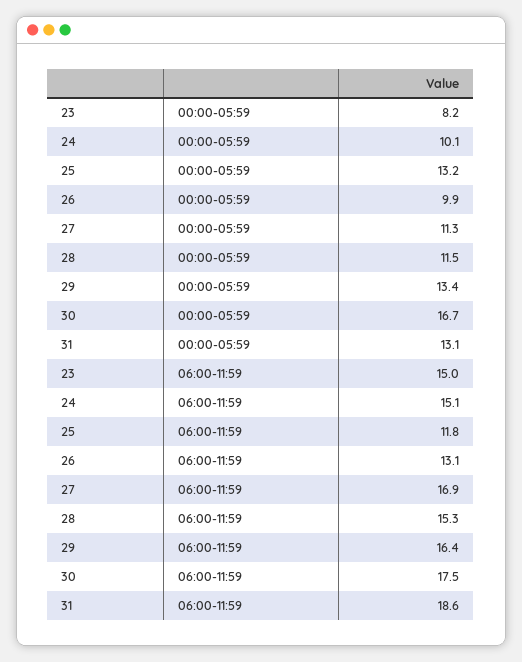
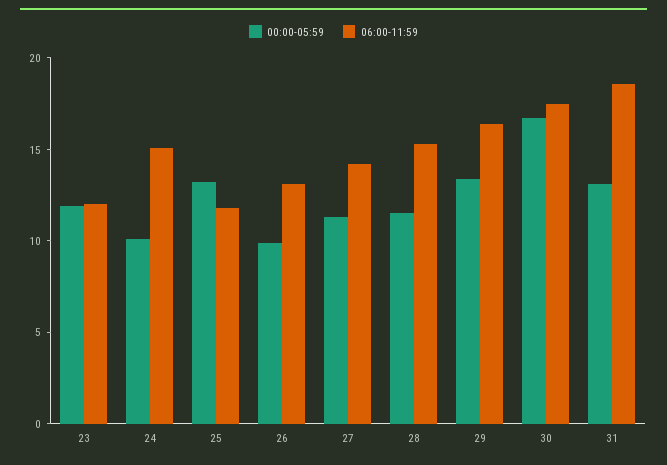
  {
    "00:00-05:59": {
-     "23": 8.2,
+     "23": 12,
      "24": 10.1,
      "25": 13.2,
      "26": 9.9,
      "27": 11.3,
      "28": 11.5,
      "29": 13.4,
      "30": 16.7,
      "31": 13.1
    },
    "06:00-11:59": {
-     "23": 15,
+     "23": 12,
      "24": 15.1,
      "25": 11.8,
      "26": 13.1,
-     "27": 16.9,
+     "27": 14,
      "28": 15.3,
      "29": 16.4,
      "30": 17.5,
      "31": 18.6
    }
  }

